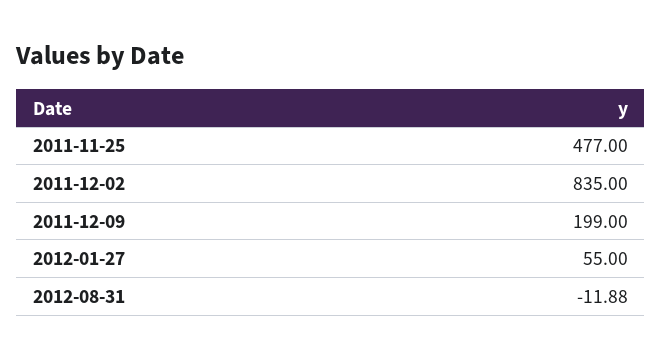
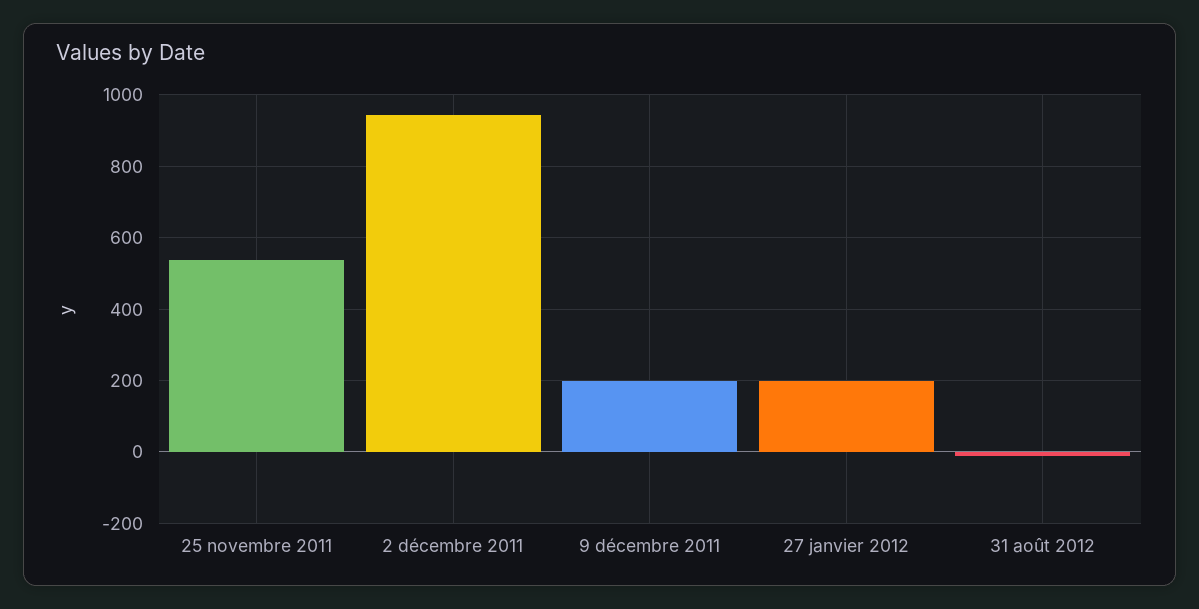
  {
-   "2011-11-25": 477,
+   "2011-11-25": 540,
-   "2011-12-02": 835,
+   "2011-12-02": 940,
    "2011-12-09": 199,
-   "2012-01-27": 55,
+   "2012-01-27": 200,
    "2012-08-31": -11.88
  }

